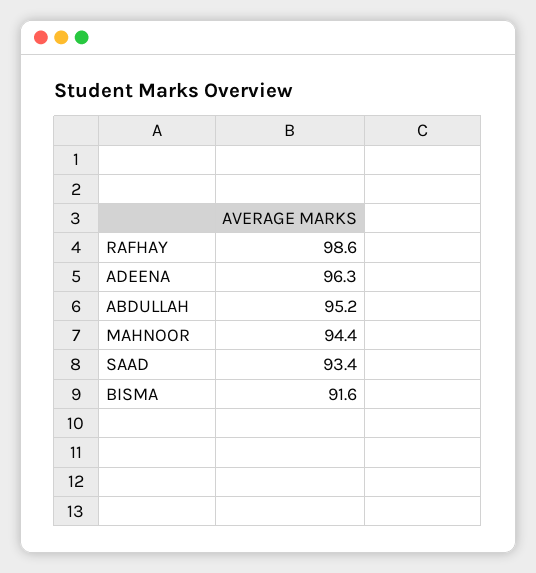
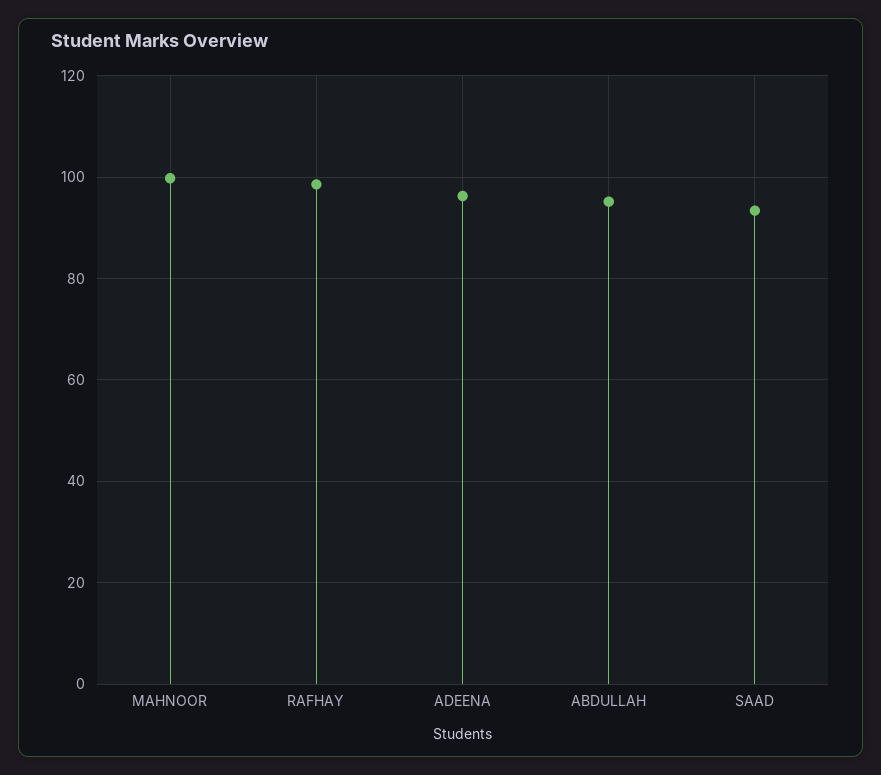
  {
    "RAFHAY": 98.6,
    "ADEENA": 96.3,
    "ABDULLAH": 95.2,
-   "MAHNOOR": 94.4,
+   "MAHNOOR": 100,
-   "SAAD": 93.4,
+   "SAAD": 93.4
-   "BISMA": 91.6
  }

